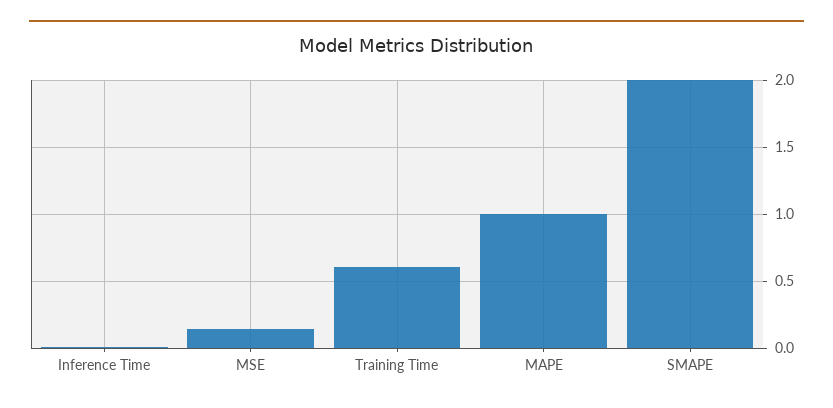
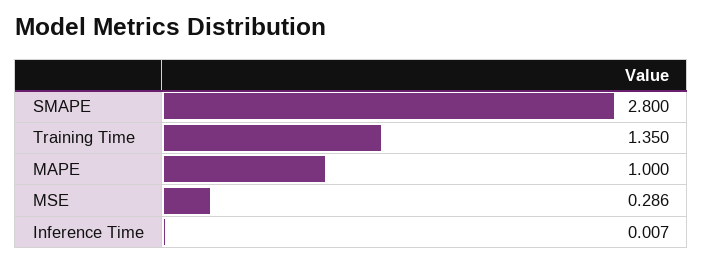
  {
    "Inference Time": 0.007,
-   "MSE": 0.15,
+   "MSE": 0.286,
-   "Training Time": 0.6,
+   "Training Time": 1.35,
    "MAPE": 1,
-   "SMAPE": 2
+   "SMAPE": 2.8
  }

